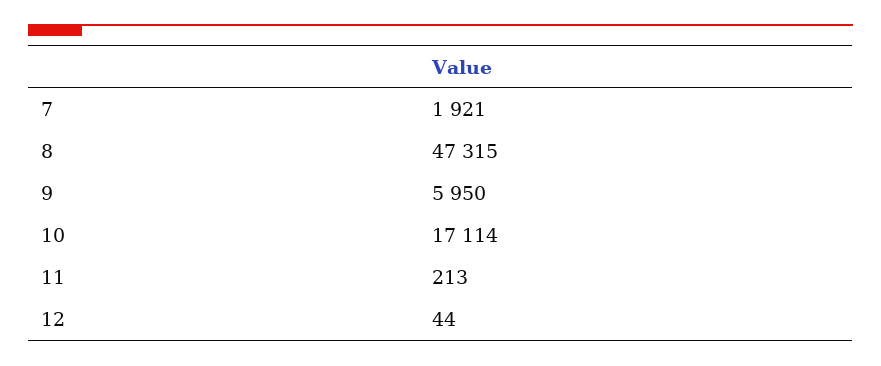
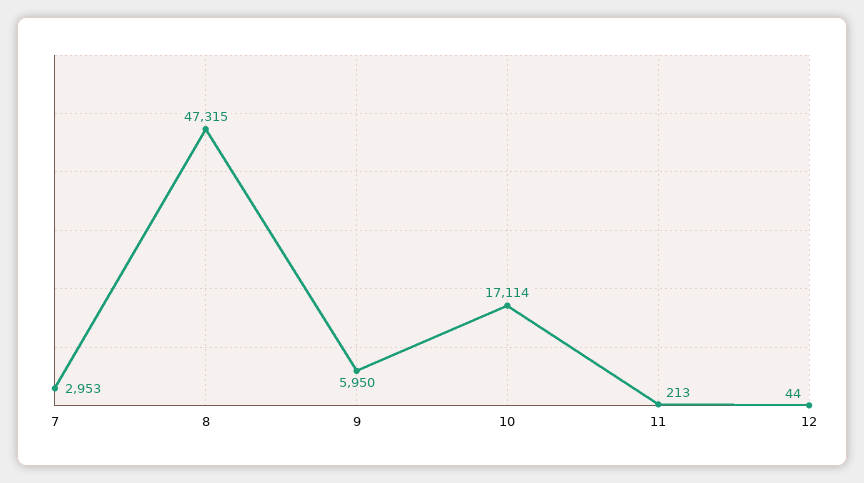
  {
-   "7": 1921,
+   "7": 2953,
    "8": 47315,
    "9": 5950,
    "10": 17114,
    "11": 213,
    "12": 44
  }

